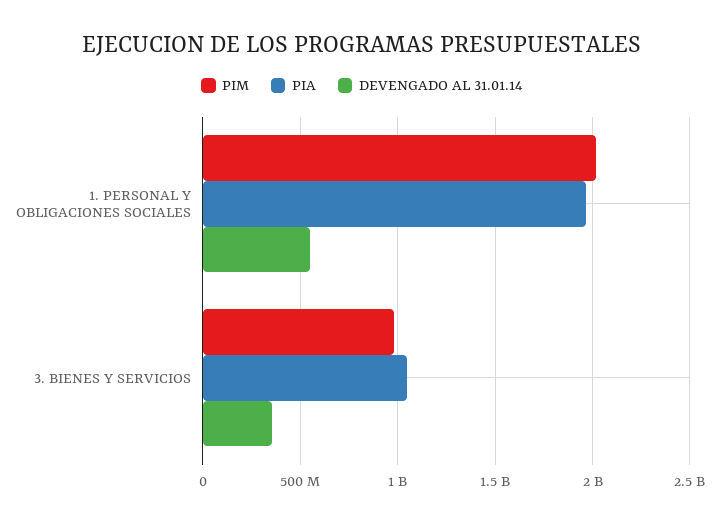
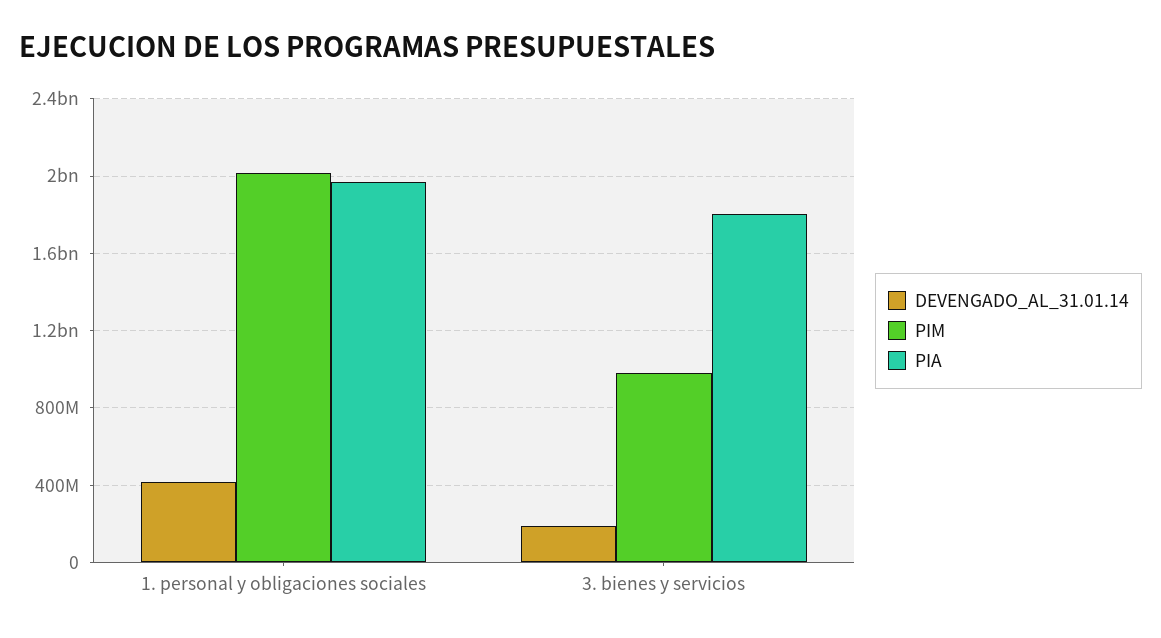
  {
    "PIM": {
      "1. PERSONAL Y OBLIGACIONES SOCIALES": 2000000000,
      "3. BIENES Y SERVICIOS": 1000000000
    },
    "PIA": {
      "1. PERSONAL Y OBLIGACIONES SOCIALES": 1950000000,
-     "3. BIENES Y SERVICIOS": 1050000000
+     "3. BIENES Y SERVICIOS": 1800000000
    },
    "DEVENGADO AL 31.01.14": {
-     "1. PERSONAL Y OBLIGACIONES SOCIALES": 550000000,
+     "1. PERSONAL Y OBLIGACIONES SOCIALES": 400000000,
-     "3. BIENES Y SERVICIOS": 350000000
+     "3. BIENES Y SERVICIOS": 200000000
    }
  }

